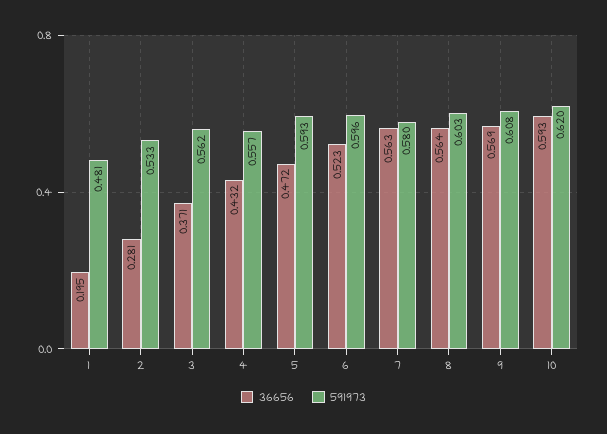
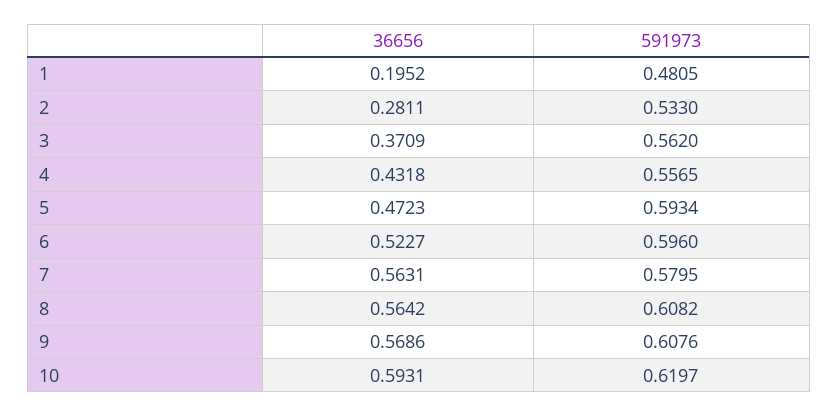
  {
    "36656": {
      "1": 0.1952,
      "2": 0.2811,
      "3": 0.3709,
      "4": 0.4318,
      "5": 0.4723,
      "6": 0.5227,
      "7": 0.5631,
      "8": 0.5642,
      "9": 0.5686,
      "10": 0.5931
    },
    "591973": {
      "1": 0.4805,
      "2": 0.533,
      "3": 0.562,
      "4": 0.5565,
      "5": 0.5934,
      "6": 0.596,
      "7": 0.5795,
-     "8": 0.603,
+     "8": 0.6082,
      "9": 0.6076,
      "10": 0.6197
    }
  }

